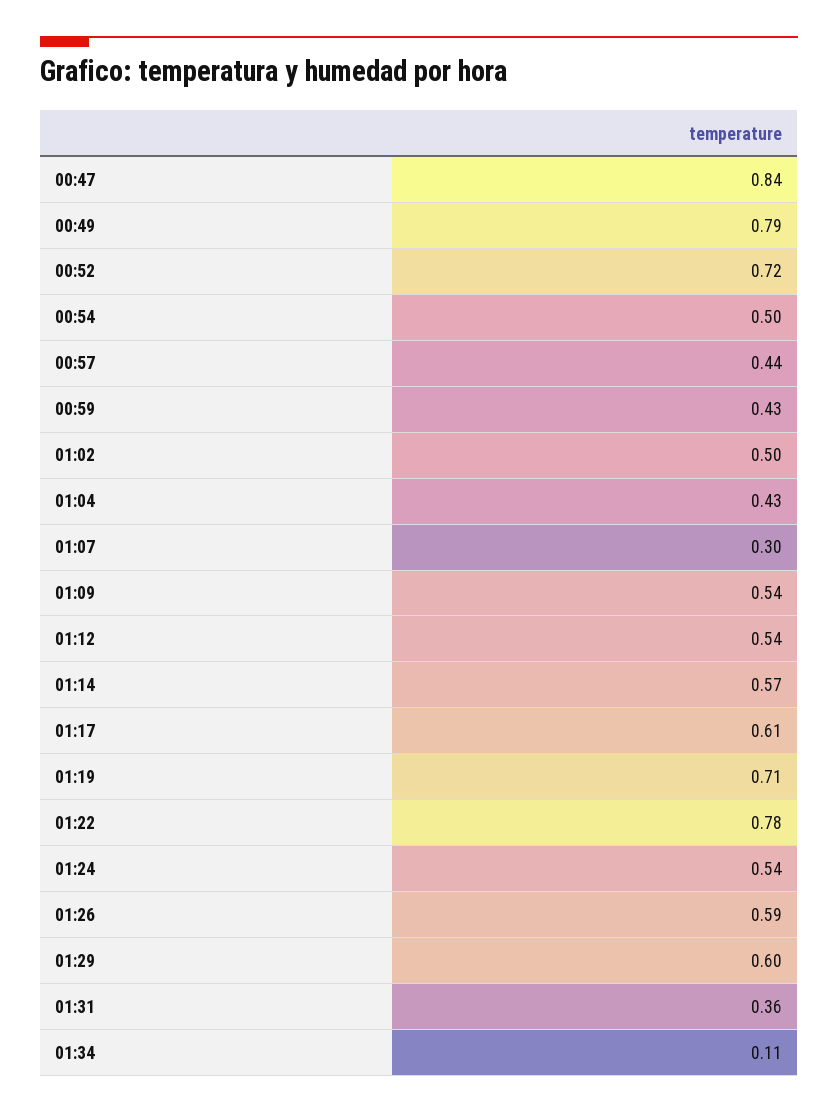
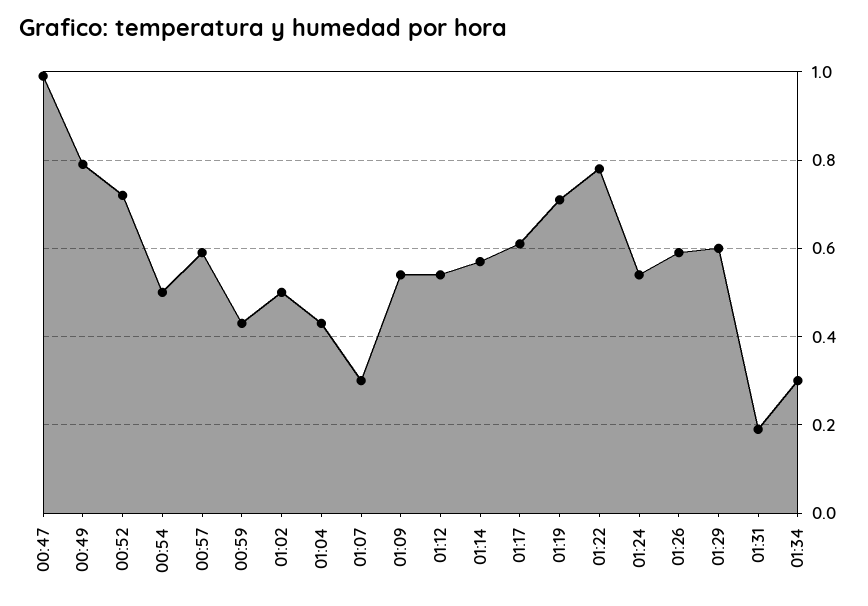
  {
-   "00:47": 0.84,
+   "00:47": 1,
    "00:49": 0.79,
    "00:52": 0.72,
    "00:54": 0.5,
-   "00:57": 0.44,
+   "00:57": 0.6,
    "00:59": 0.43,
    "01:02": 0.5,
    "01:04": 0.43,
    "01:07": 0.3,
    "01:09": 0.54,
    "01:12": 0.54,
    "01:14": 0.57,
    "01:17": 0.61,
    "01:19": 0.71,
    "01:22": 0.78,
    "01:24": 0.54,
    "01:26": 0.59,
    "01:29": 0.6,
-   "01:31": 0.36,
+   "01:31": 0.2,
-   "01:34": 0.11
+   "01:34": 0.3
  }

